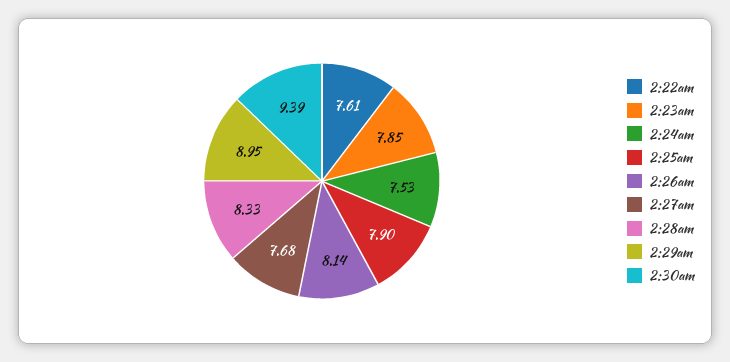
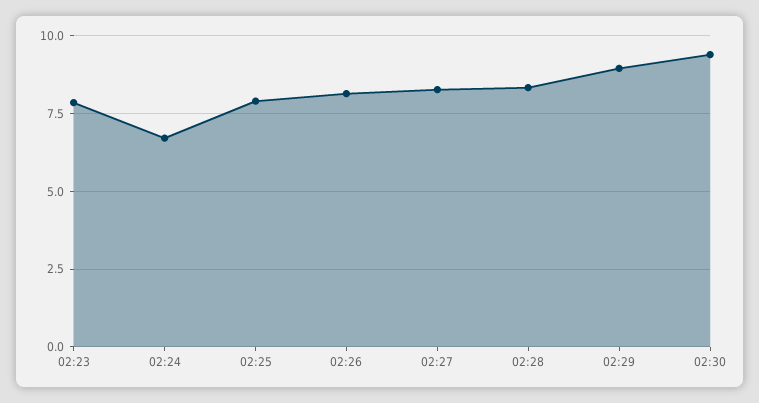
  {
-   "2:22am": 7.61,
    "2:23am": 7.85,
-   "2:24am": 7.53,
+   "2:24am": 6.75,
    "2:25am": 7.9,
    "2:26am": 8.14,
-   "2:27am": 7.68,
+   "2:27am": 8.25,
    "2:28am": 8.33,
    "2:29am": 8.95,
    "2:30am": 9.39
  }

